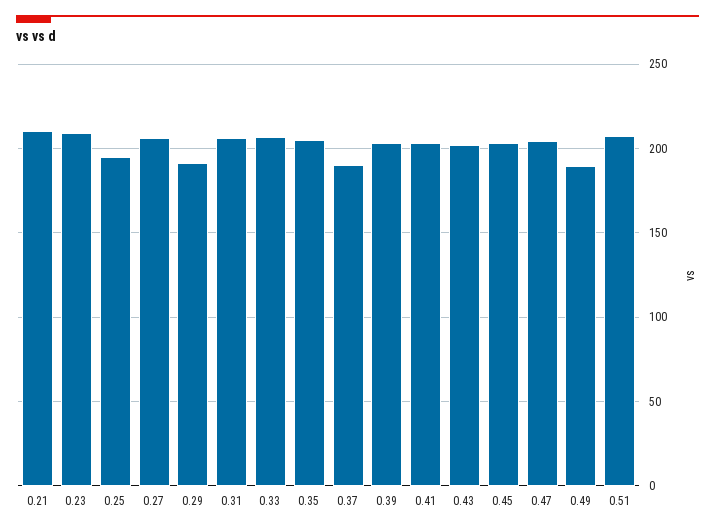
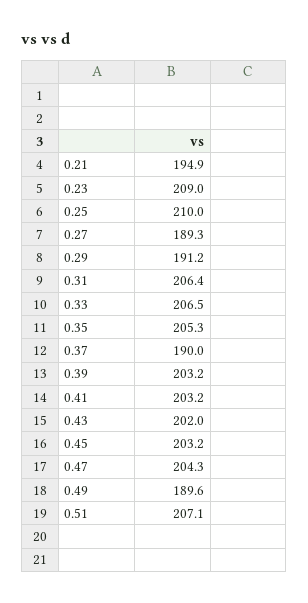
  {
-   "0.21": 210,
+   "0.21": 194.9,
    "0.23": 209,
-   "0.25": 195,
+   "0.25": 210,
-   "0.27": 205,
+   "0.27": 189.3,
    "0.29": 191.2,
    "0.31": 206.4,
    "0.33": 206.5,
    "0.35": 205.3,
    "0.37": 190,
    "0.39": 203.2,
    "0.41": 203.2,
    "0.43": 202,
    "0.45": 203.2,
    "0.47": 204.3,
    "0.49": 189.6,
    "0.51": 207.1
  }

